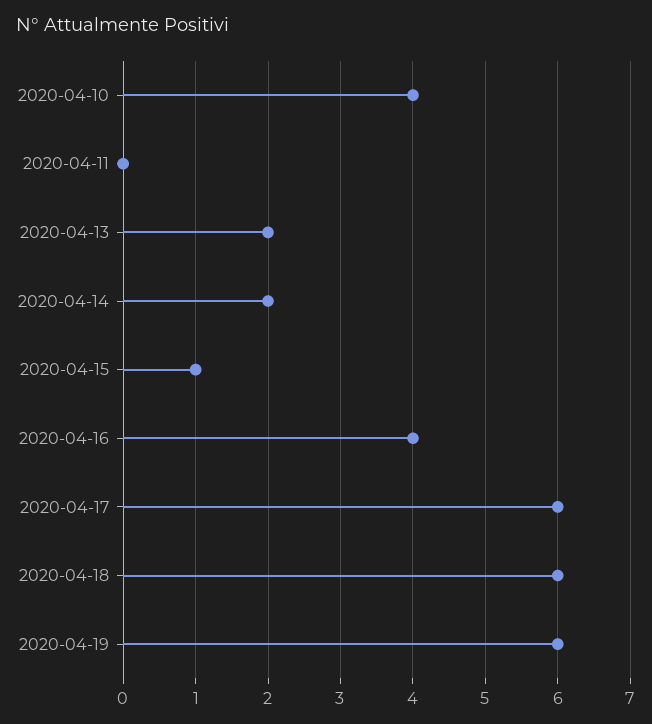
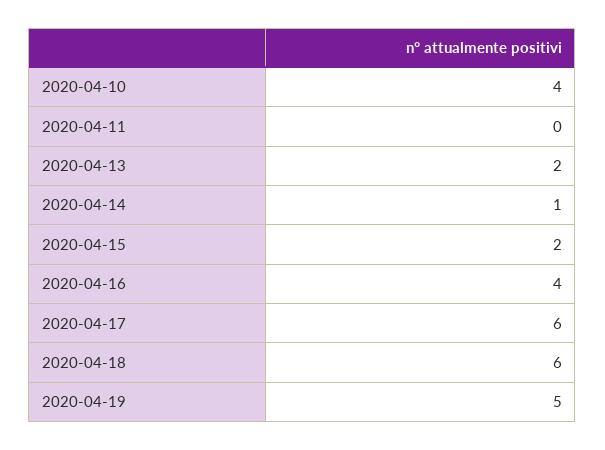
  {
    "2020-04-10": 4,
    "2020-04-11": 0,
    "2020-04-13": 2,
-   "2020-04-14": 2,
+   "2020-04-14": 1,
-   "2020-04-15": 1,
+   "2020-04-15": 2,
    "2020-04-16": 4,
    "2020-04-17": 6,
    "2020-04-18": 6,
-   "2020-04-19": 6
+   "2020-04-19": 5
  }

